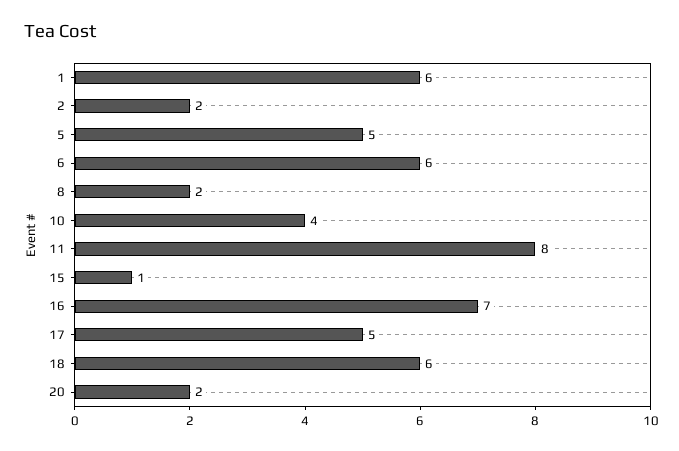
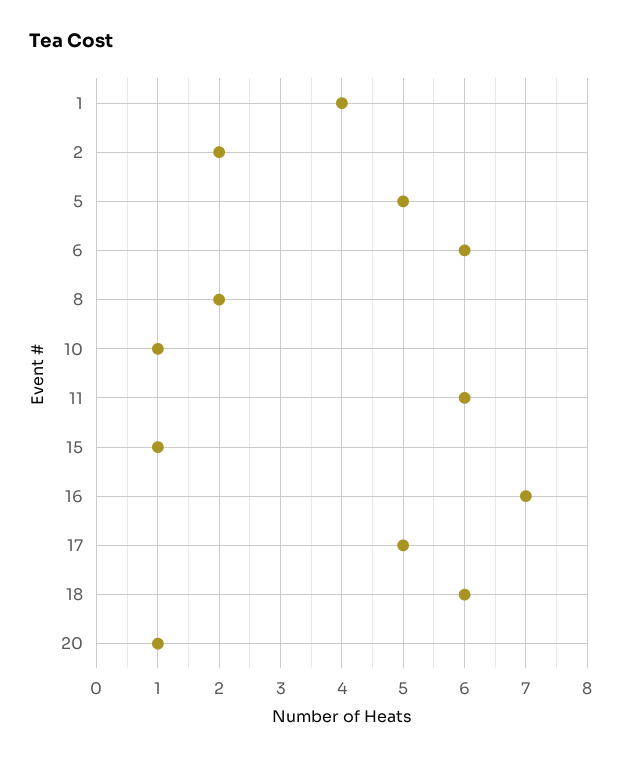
  {
-   "1": 6,
+   "1": 4,
    "2": 2,
    "5": 5,
    "6": 6,
    "8": 2,
-   "10": 4,
+   "10": 1,
-   "11": 8,
+   "11": 6,
    "15": 1,
    "16": 7,
    "17": 5,
    "18": 6,
-   "20": 2
+   "20": 1
  }

